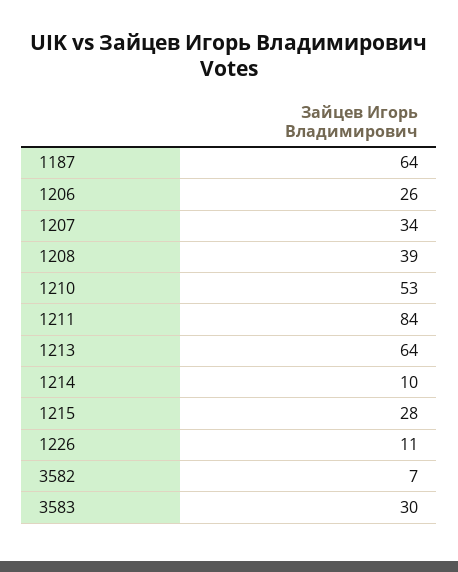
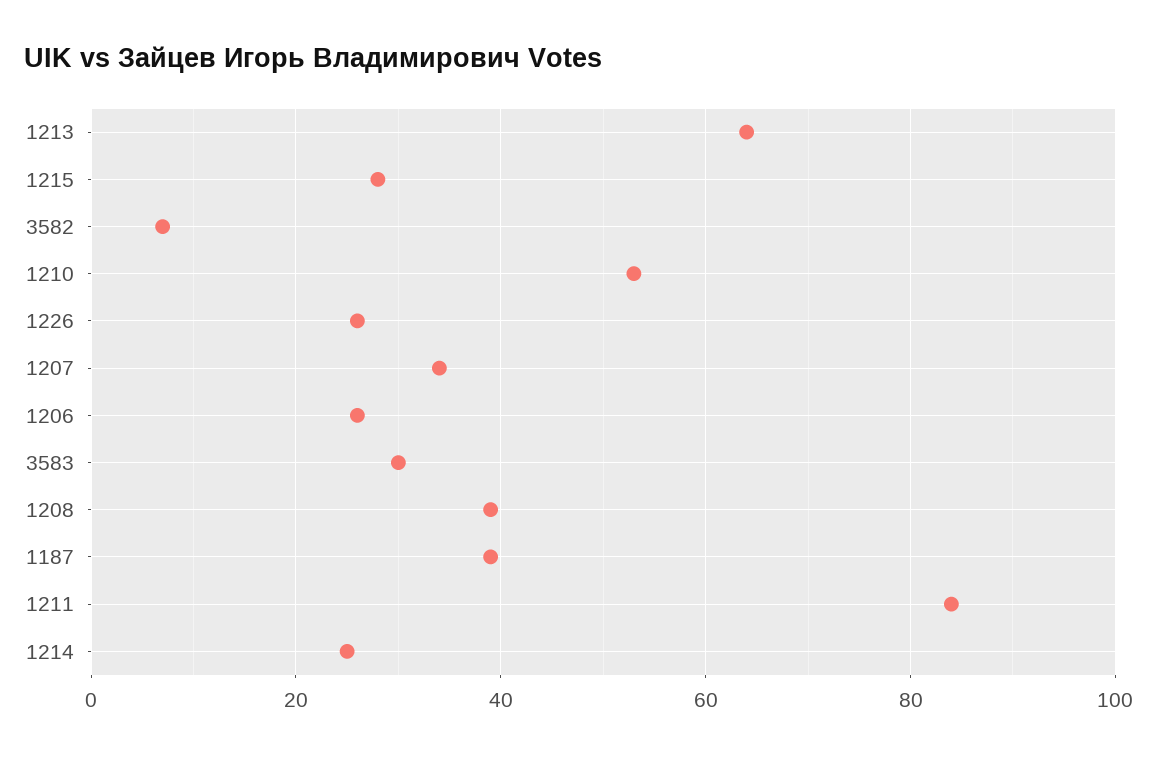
  {
-   "1187": 64,
+   "1187": 40,
    "1206": 26,
    "1207": 34,
    "1208": 39,
    "1210": 53,
    "1211": 84,
    "1213": 64,
-   "1214": 10,
+   "1214": 25,
    "1215": 28,
-   "1226": 11,
+   "1226": 25,
    "3582": 7,
    "3583": 30
  }

